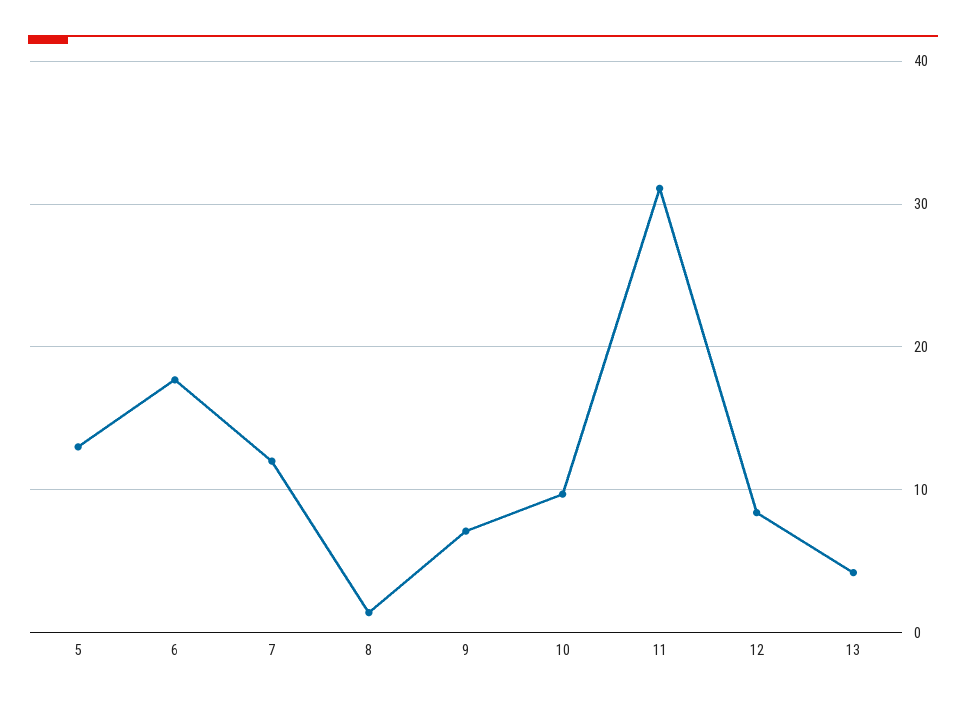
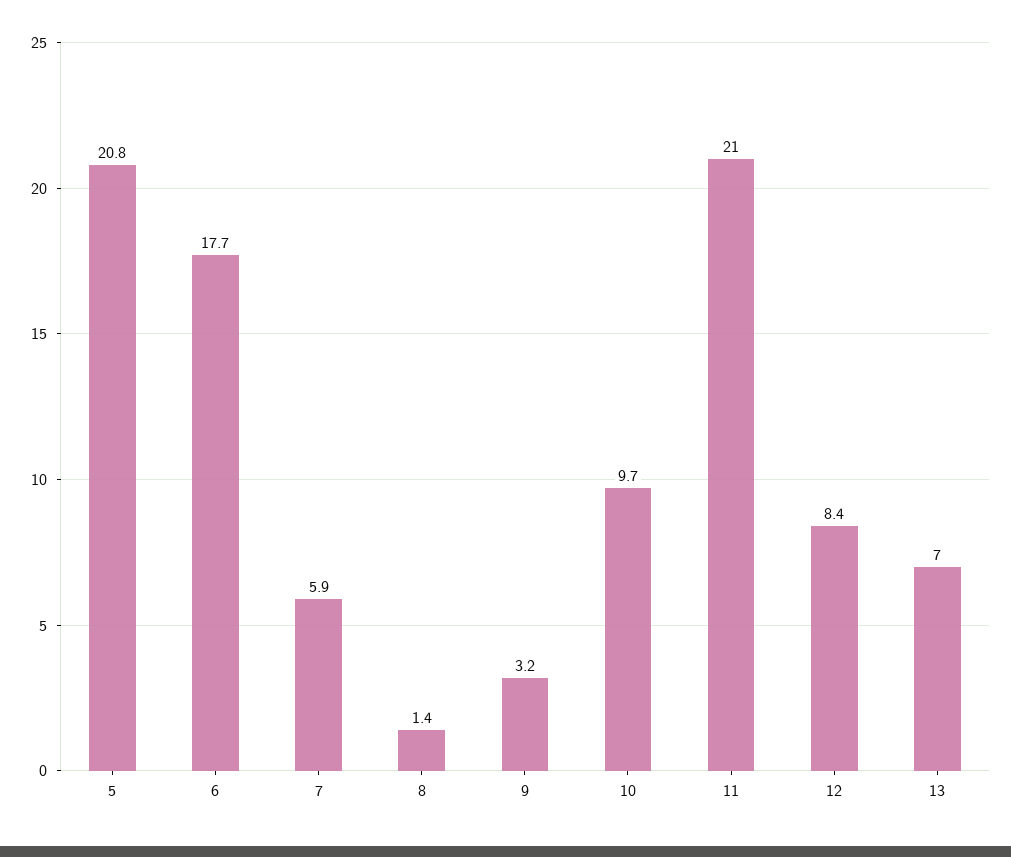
  {
-   "5": 13,
+   "5": 20.8,
    "6": 17.7,
-   "7": 12,
+   "7": 5.9,
    "8": 1.4,
-   "9": 7,
+   "9": 3.2,
    "10": 9.7,
-   "11": 31,
+   "11": 21,
    "12": 8.4,
-   "13": 4
+   "13": 7
  }

